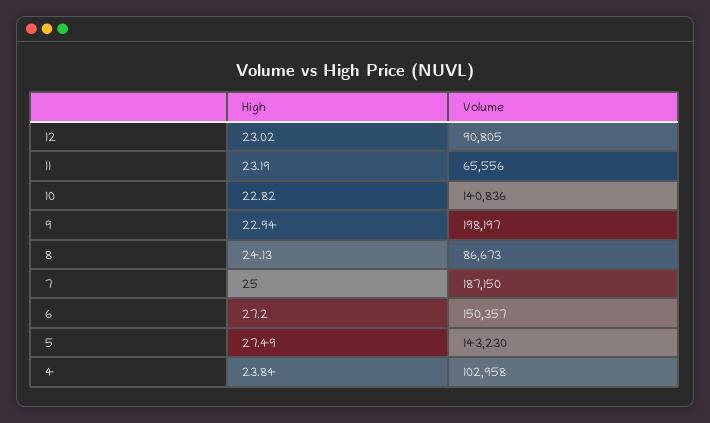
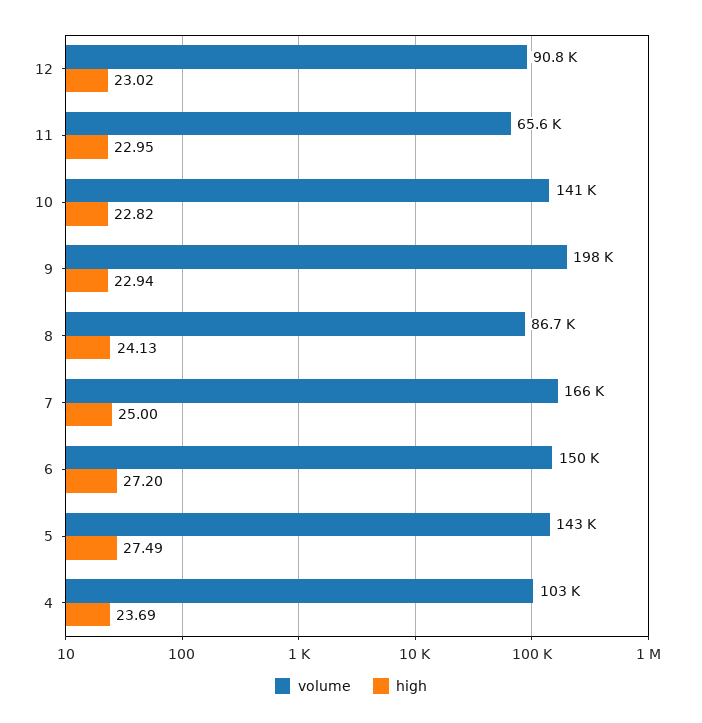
  {
    "High": {
      "12": 23.02,
-     "11": 23.19,
+     "11": 22.95,
      "10": 22.82,
      "9": 22.94,
      "8": 24.13,
      "7": 25,
      "6": 27.2,
      "5": 27.49,
-     "4": 23.84
+     "4": 23.69
    },
    "Volume": {
      "12": 90805,
      "11": 65556,
      "10": 140836,
      "9": 198197,
      "8": 86673,
-     "7": 187150,
+     "7": 166000,
      "6": 150357,
      "5": 143230,
      "4": 102958
    }
  }

